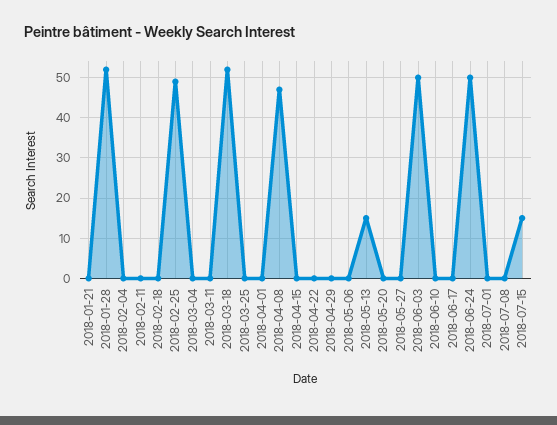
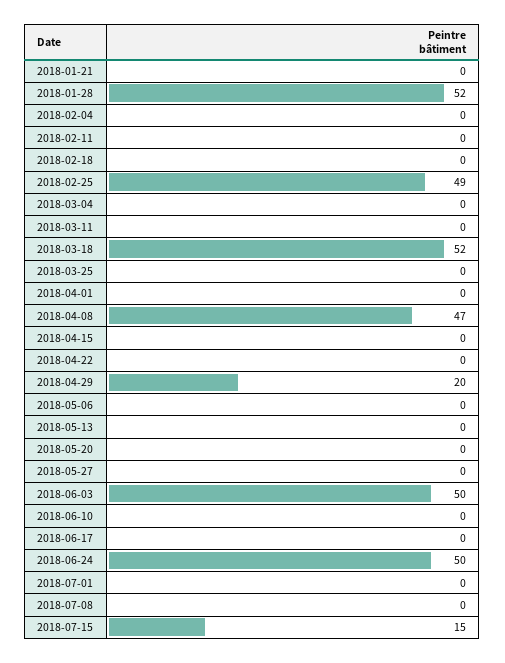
  {
    "2018-01-21": 0,
    "2018-01-28": 52,
    "2018-02-04": 0,
    "2018-02-11": 0,
    "2018-02-18": 0,
    "2018-02-25": 49,
    "2018-03-04": 0,
    "2018-03-11": 0,
    "2018-03-18": 52,
    "2018-03-25": 0,
    "2018-04-01": 0,
    "2018-04-08": 47,
    "2018-04-15": 0,
    "2018-04-22": 0,
-   "2018-04-29": 0,
+   "2018-04-29": 20,
    "2018-05-06": 0,
-   "2018-05-13": 15,
+   "2018-05-13": 0,
    "2018-05-20": 0,
    "2018-05-27": 0,
    "2018-06-03": 50,
    "2018-06-10": 0,
    "2018-06-17": 0,
    "2018-06-24": 50,
    "2018-07-01": 0,
    "2018-07-08": 0,
    "2018-07-15": 15
  }

